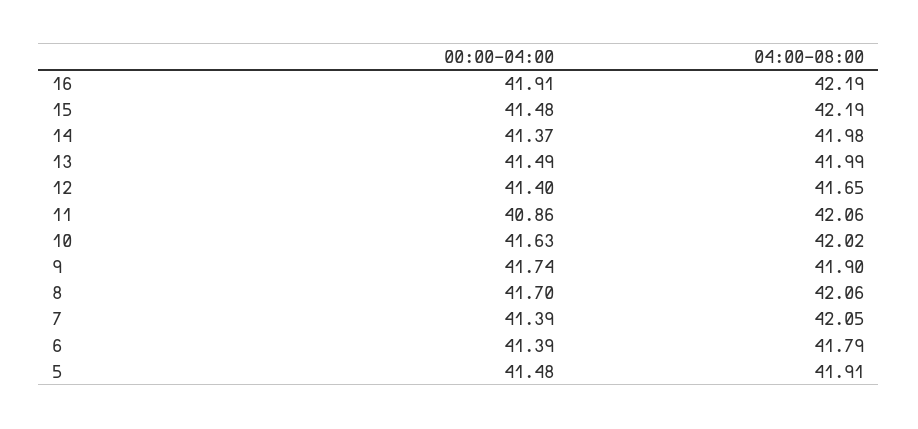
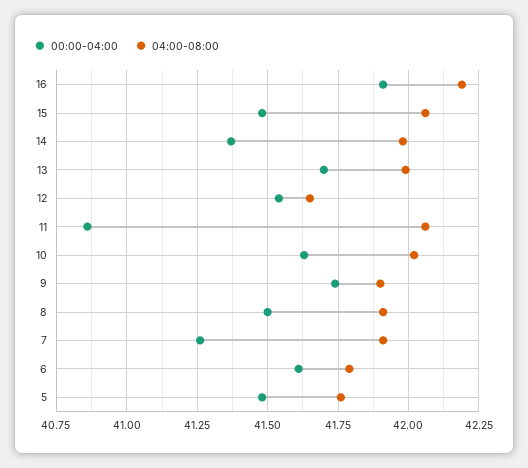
  {
    "00:00-04:00": {
      "16": 41.91,
      "15": 41.48,
      "14": 41.37,
-     "13": 41.49,
+     "13": 41.7,
-     "12": 41.4,
+     "12": 41.55,
      "11": 40.86,
      "10": 41.63,
      "9": 41.74,
-     "8": 41.7,
+     "8": 41.5,
-     "7": 41.39,
+     "7": 41.25,
-     "6": 41.39,
+     "6": 41.6,
      "5": 41.48
    },
    "04:00-08:00": {
      "16": 42.19,
-     "15": 42.19,
+     "15": 42.05,
      "14": 41.98,
      "13": 41.99,
      "12": 41.65,
      "11": 42.06,
      "10": 42.02,
      "9": 41.9,
-     "8": 42.06,
+     "8": 41.9,
-     "7": 42.05,
+     "7": 41.9,
      "6": 41.79,
-     "5": 41.91
+     "5": 41.75
    }
  }

